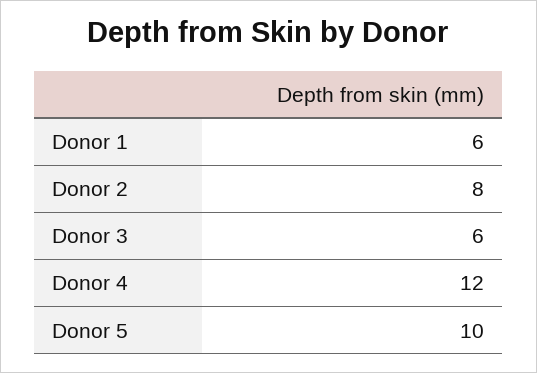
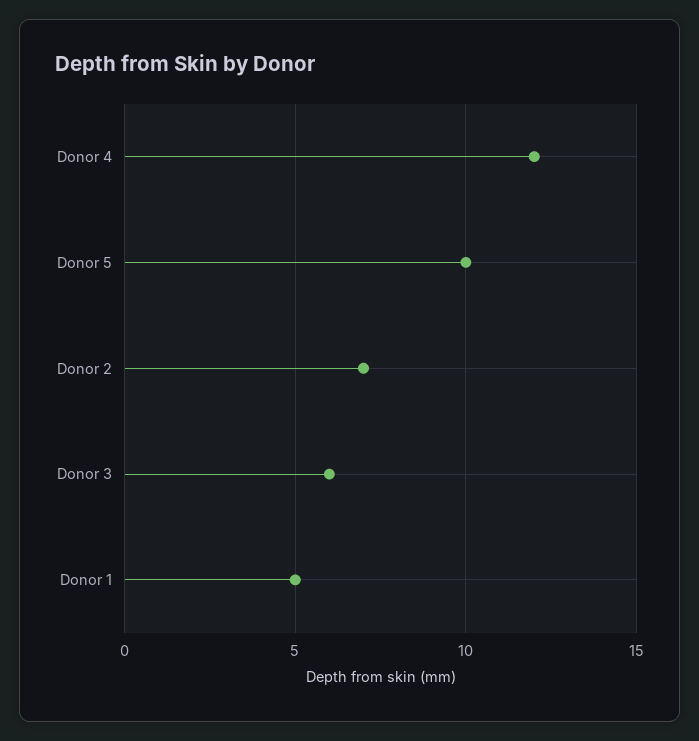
  {
-   "Donor 1": 6,
+   "Donor 1": 5,
-   "Donor 2": 8,
+   "Donor 2": 7,
    "Donor 3": 6,
    "Donor 4": 12,
    "Donor 5": 10
  }

